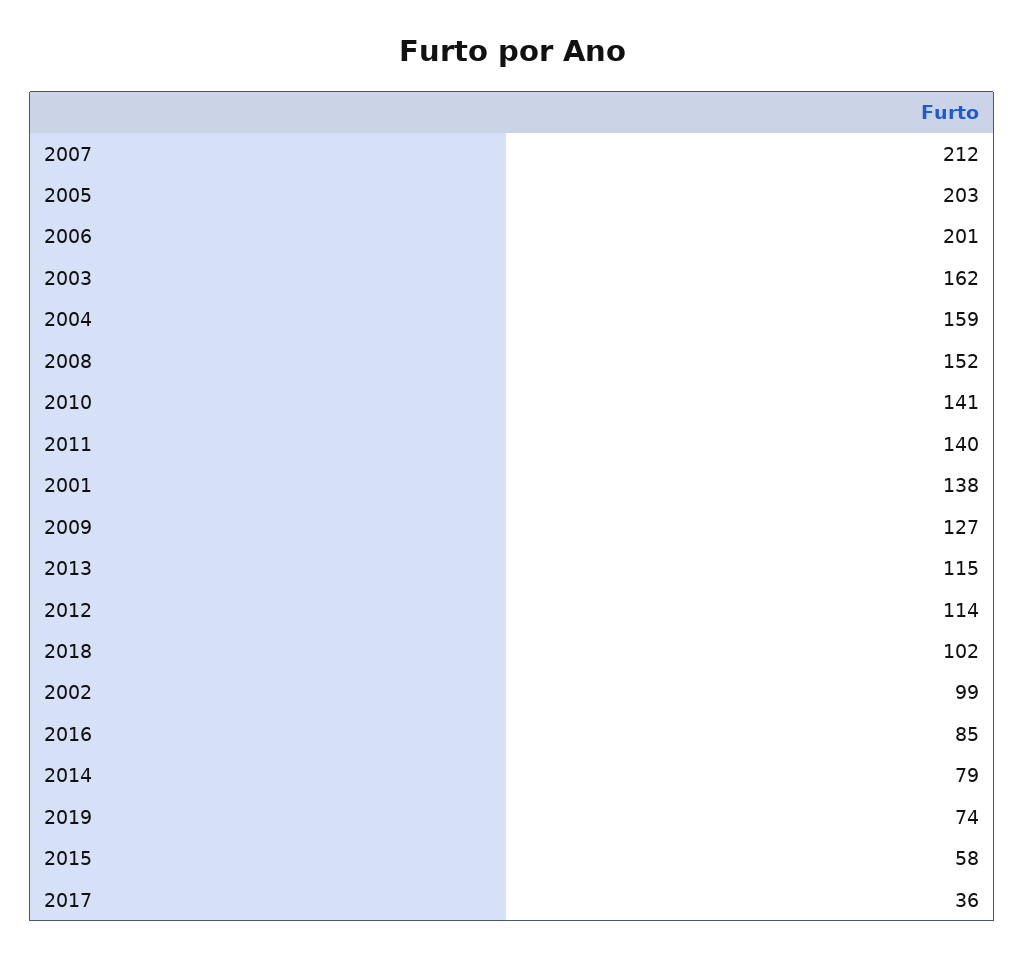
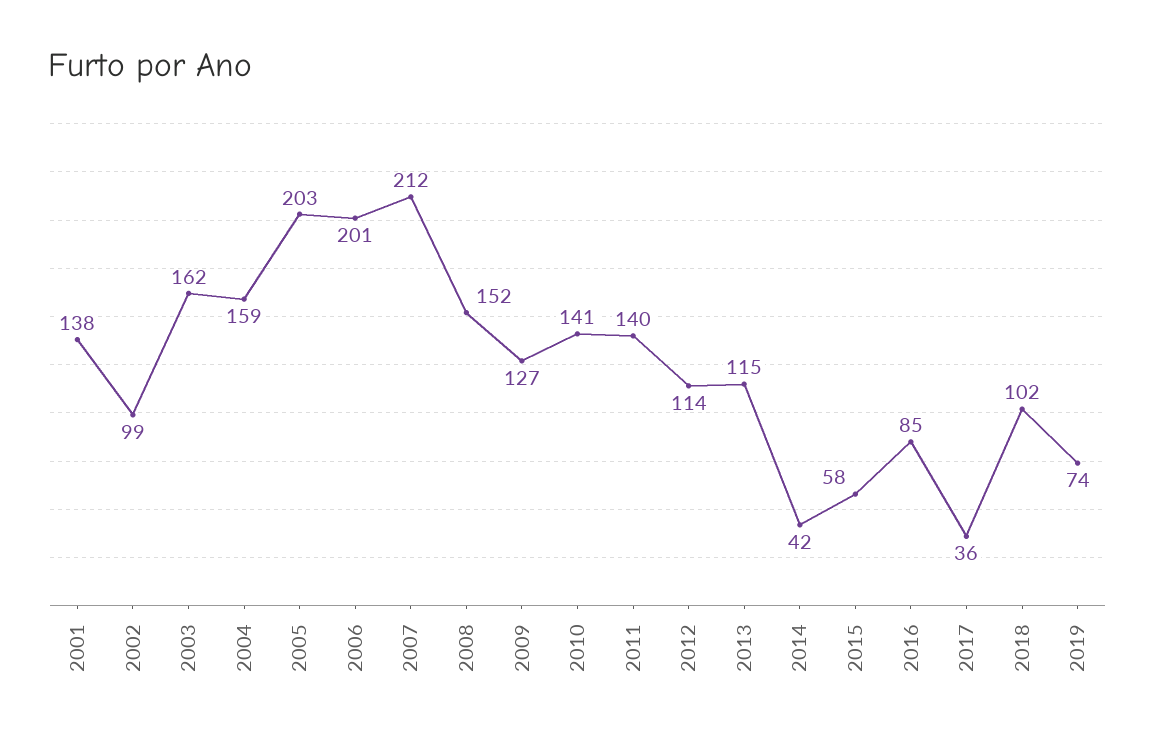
  {
    "2007": 212,
    "2005": 203,
    "2006": 201,
    "2003": 162,
    "2004": 159,
    "2008": 152,
    "2010": 141,
    "2011": 140,
    "2001": 138,
    "2009": 127,
    "2013": 115,
    "2012": 114,
    "2018": 102,
    "2002": 99,
    "2016": 85,
-   "2014": 79,
+   "2014": 42,
    "2019": 74,
    "2015": 58,
    "2017": 36
  }

